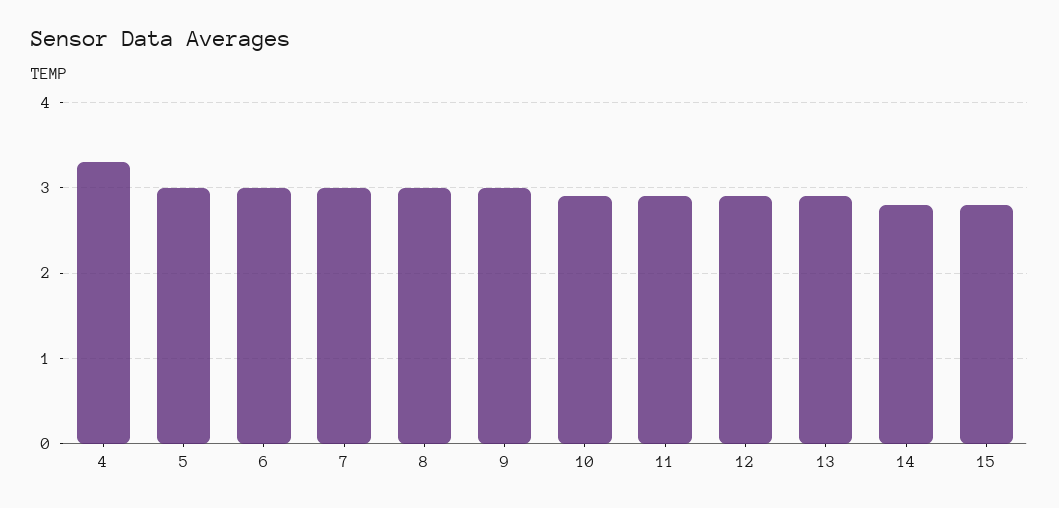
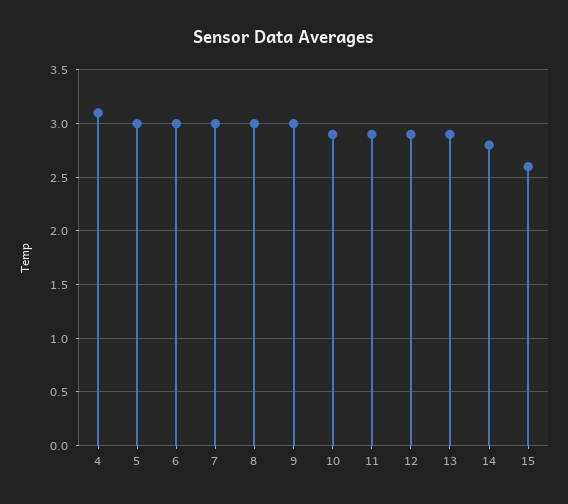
  {
-   "4": 3.3,
+   "4": 3.1,
    "5": 3,
    "6": 3,
    "7": 3,
    "8": 3,
    "9": 3,
    "10": 2.9,
    "11": 2.9,
    "12": 2.9,
    "13": 2.9,
    "14": 2.8,
-   "15": 2.8
+   "15": 2.6
  }

